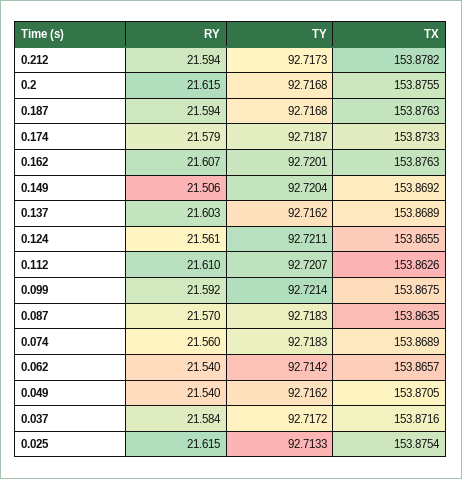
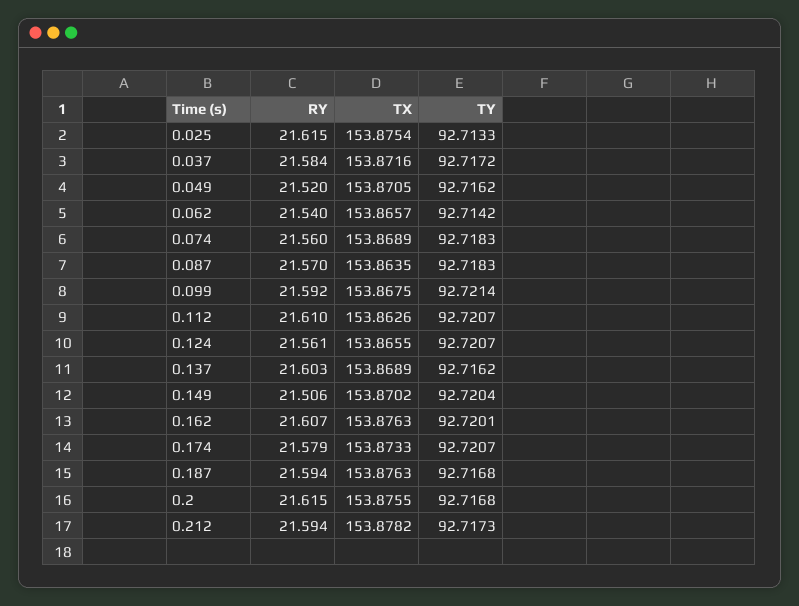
  {
    "RY": {
      "0.212": 21.594,
      "0.2": 21.615,
      "0.187": 21.594,
      "0.174": 21.579,
      "0.162": 21.607,
      "0.149": 21.506,
      "0.137": 21.603,
      "0.124": 21.561,
      "0.112": 21.61,
      "0.099": 21.592,
      "0.087": 21.57,
      "0.074": 21.56,
      "0.062": 21.54,
-     "0.049": 21.54,
+     "0.049": 21.52,
      "0.037": 21.584,
      "0.025": 21.615
    },
    "TY": {
      "0.212": 92.7173,
      "0.2": 92.7168,
      "0.187": 92.7168,
-     "0.174": 92.7187,
+     "0.174": 92.7207,
      "0.162": 92.7201,
      "0.149": 92.7204,
      "0.137": 92.7162,
-     "0.124": 92.7211,
+     "0.124": 92.7207,
      "0.112": 92.7207,
      "0.099": 92.7214,
      "0.087": 92.7183,
      "0.074": 92.7183,
      "0.062": 92.7142,
      "0.049": 92.7162,
      "0.037": 92.7172,
      "0.025": 92.7133
    },
    "TX": {
      "0.212": 153.8782,
      "0.2": 153.8755,
      "0.187": 153.8763,
      "0.174": 153.8733,
      "0.162": 153.8763,
-     "0.149": 153.8692,
+     "0.149": 153.8702,
      "0.137": 153.8689,
      "0.124": 153.8655,
      "0.112": 153.8626,
      "0.099": 153.8675,
      "0.087": 153.8635,
      "0.074": 153.8689,
      "0.062": 153.8657,
      "0.049": 153.8705,
      "0.037": 153.8716,
      "0.025": 153.8754
    }
  }

